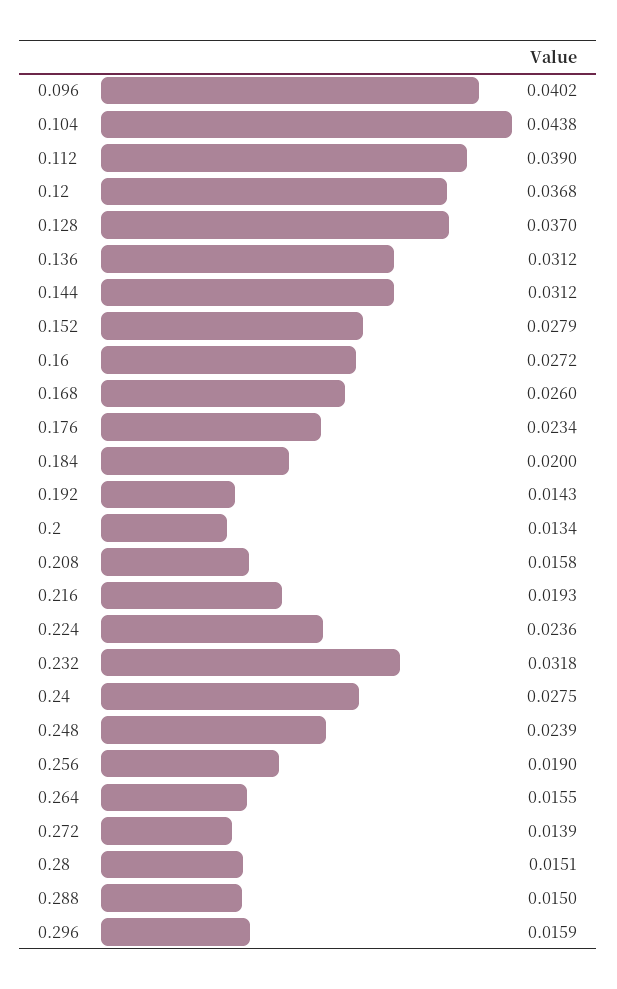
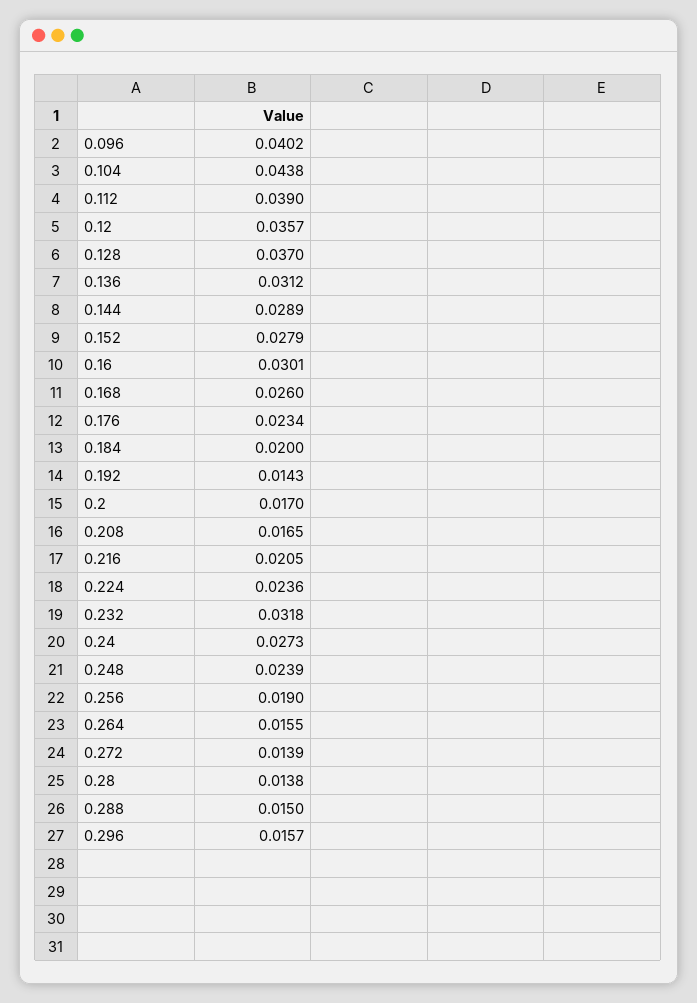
  {
    "0.096": 0.0402,
    "0.104": 0.0438,
    "0.112": 0.039,
-   "0.12": 0.0368,
+   "0.12": 0.0357,
    "0.128": 0.037,
    "0.136": 0.0312,
-   "0.144": 0.0312,
+   "0.144": 0.0289,
    "0.152": 0.0279,
-   "0.16": 0.0272,
+   "0.16": 0.0301,
    "0.168": 0.026,
    "0.176": 0.0234,
    "0.184": 0.02,
    "0.192": 0.0143,
-   "0.2": 0.0134,
+   "0.2": 0.017,
-   "0.208": 0.0158,
+   "0.208": 0.0165,
-   "0.216": 0.0193,
+   "0.216": 0.0205,
    "0.224": 0.0236,
    "0.232": 0.0318,
-   "0.24": 0.0275,
+   "0.24": 0.0273,
    "0.248": 0.0239,
    "0.256": 0.019,
    "0.264": 0.0155,
    "0.272": 0.0139,
-   "0.28": 0.0151,
+   "0.28": 0.0138,
    "0.288": 0.015,
-   "0.296": 0.0159
+   "0.296": 0.0157
  }

